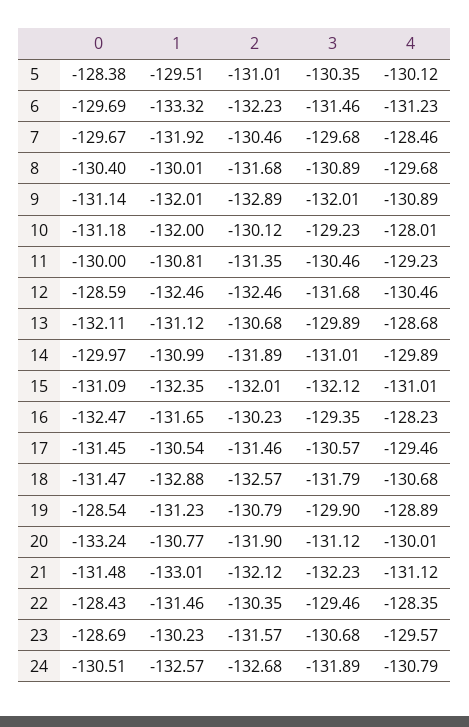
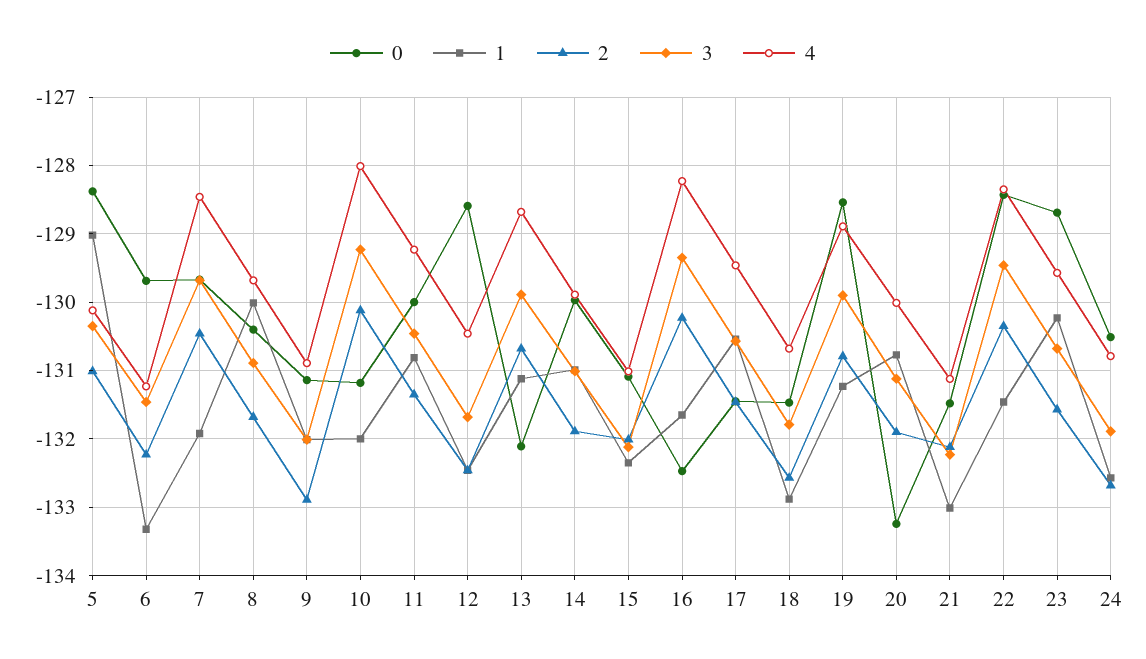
  {
    "0": {
      "5": -128.38,
      "6": -129.69,
      "7": -129.67,
      "8": -130.4,
      "9": -131.14,
      "10": -131.18,
      "11": -130,
      "12": -128.59,
      "13": -132.11,
      "14": -129.97,
      "15": -131.09,
      "16": -132.47,
      "17": -131.45,
      "18": -131.47,
      "19": -128.54,
      "20": -133.24,
      "21": -131.48,
      "22": -128.43,
      "23": -128.69,
      "24": -130.51
    },
    "1": {
-     "5": -129.51,
+     "5": -129,
      "6": -133.32,
      "7": -131.92,
      "8": -130.01,
      "9": -132.01,
      "10": -132,
      "11": -130.81,
      "12": -132.46,
      "13": -131.12,
      "14": -130.99,
      "15": -132.35,
      "16": -131.65,
      "17": -130.54,
      "18": -132.88,
      "19": -131.23,
      "20": -130.77,
      "21": -133.01,
      "22": -131.46,
      "23": -130.23,
      "24": -132.57
    },
    "2": {
      "5": -131.01,
      "6": -132.23,
      "7": -130.46,
      "8": -131.68,
      "9": -132.89,
      "10": -130.12,
      "11": -131.35,
      "12": -132.46,
      "13": -130.68,
      "14": -131.89,
      "15": -132.01,
      "16": -130.23,
      "17": -131.46,
      "18": -132.57,
      "19": -130.79,
      "20": -131.9,
      "21": -132.12,
      "22": -130.35,
      "23": -131.57,
      "24": -132.68
    },
    "3": {
      "5": -130.35,
      "6": -131.46,
      "7": -129.68,
      "8": -130.89,
      "9": -132.01,
      "10": -129.23,
      "11": -130.46,
      "12": -131.68,
      "13": -129.89,
      "14": -131.01,
      "15": -132.12,
      "16": -129.35,
      "17": -130.57,
      "18": -131.79,
      "19": -129.9,
      "20": -131.12,
      "21": -132.23,
      "22": -129.46,
      "23": -130.68,
      "24": -131.89
    },
    "4": {
      "5": -130.12,
      "6": -131.23,
      "7": -128.46,
      "8": -129.68,
      "9": -130.89,
      "10": -128.01,
      "11": -129.23,
      "12": -130.46,
      "13": -128.68,
      "14": -129.89,
      "15": -131.01,
      "16": -128.23,
      "17": -129.46,
      "18": -130.68,
      "19": -128.89,
      "20": -130.01,
      "21": -131.12,
      "22": -128.35,
      "23": -129.57,
      "24": -130.79
    }
  }

